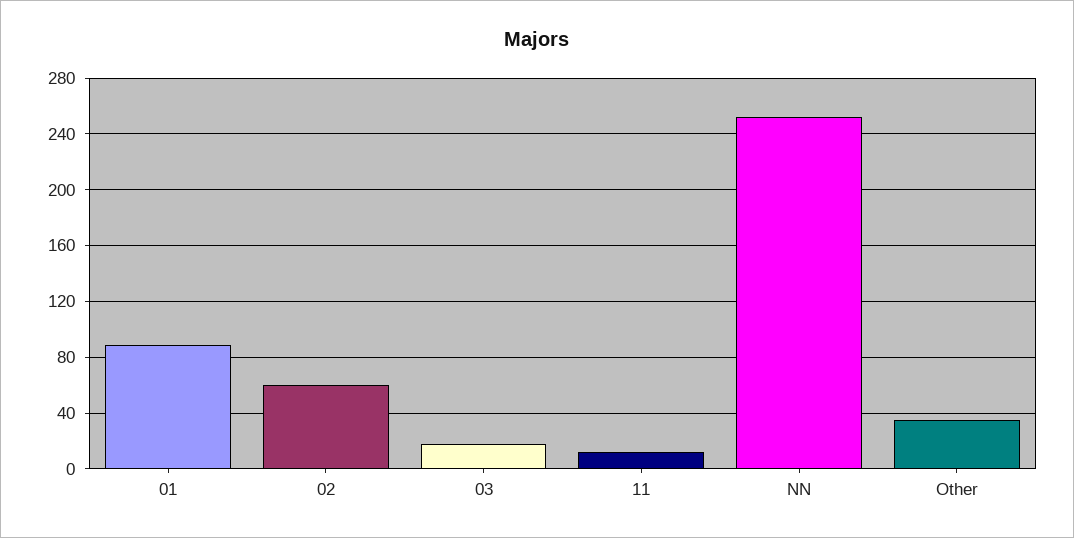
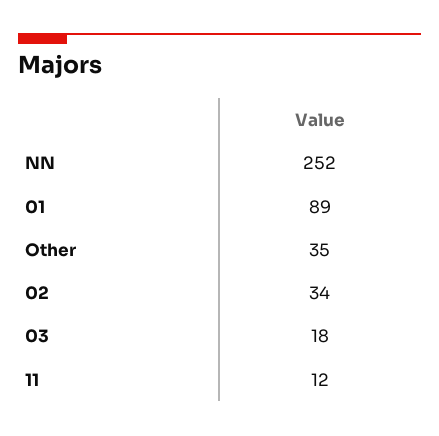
  {
    "01": 89,
-   "02": 60,
+   "02": 34,
    "03": 18,
    "11": 12,
    "NN": 252,
    "Other": 35
  }

